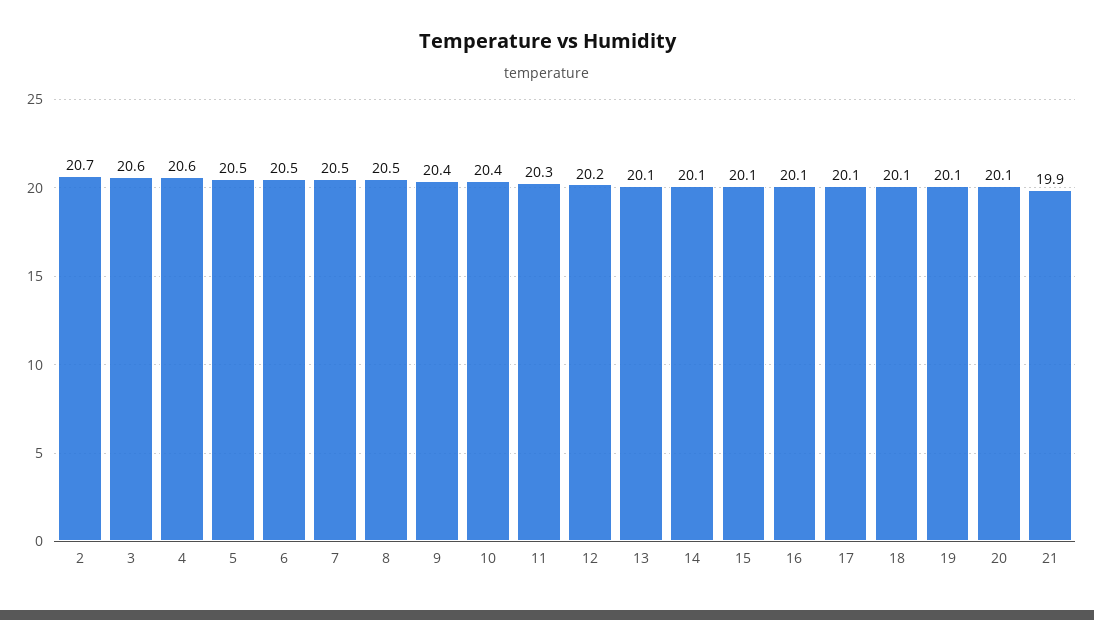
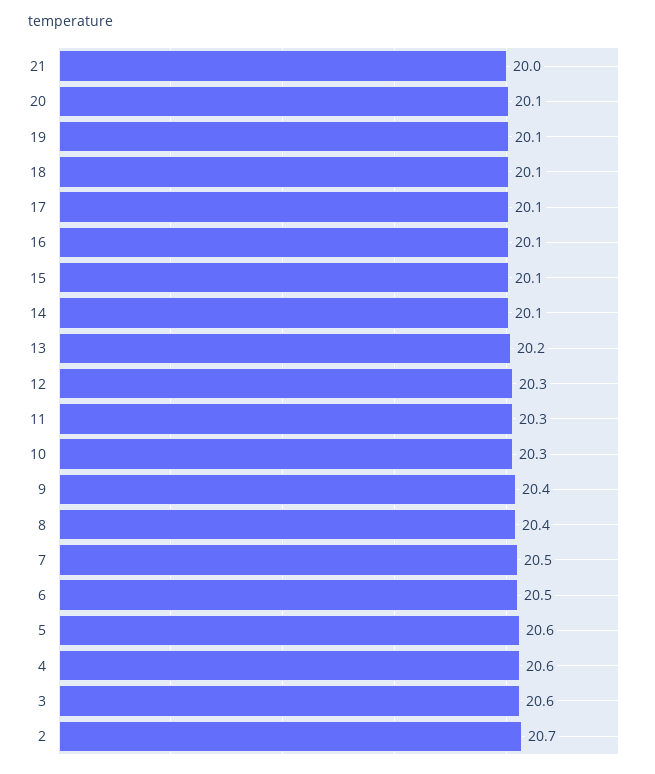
  {
    "2": 20.7,
    "3": 20.6,
    "4": 20.6,
-   "5": 20.5,
+   "5": 20.6,
    "6": 20.5,
    "7": 20.5,
-   "8": 20.5,
+   "8": 20.4,
    "9": 20.4,
-   "10": 20.4,
+   "10": 20.3,
    "11": 20.3,
-   "12": 20.2,
+   "12": 20.3,
-   "13": 20.1,
+   "13": 20.2,
    "14": 20.1,
    "15": 20.1,
    "16": 20.1,
    "17": 20.1,
    "18": 20.1,
    "19": 20.1,
    "20": 20.1,
-   "21": 19.9
+   "21": 20
  }

